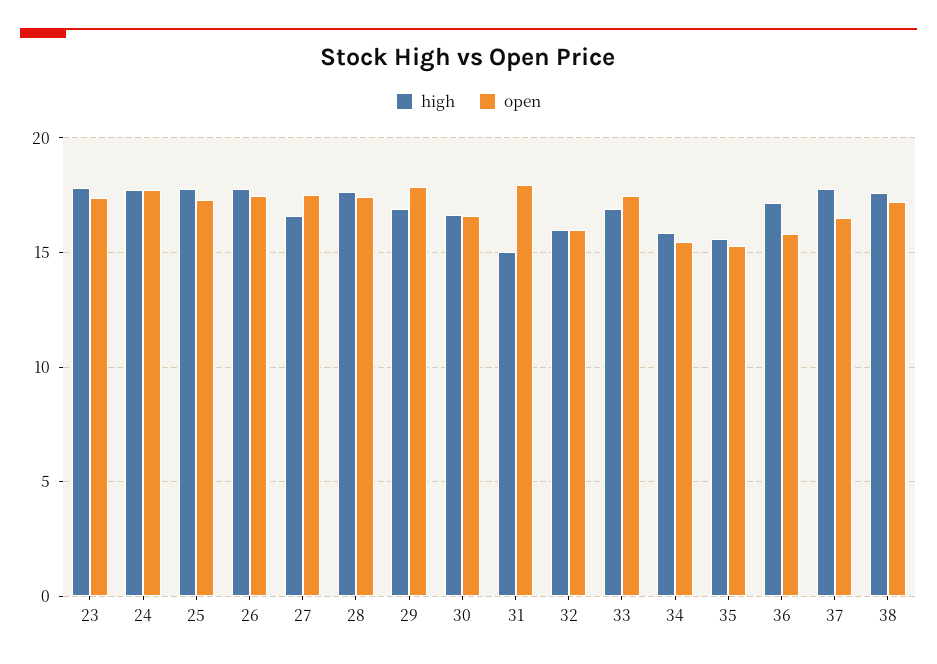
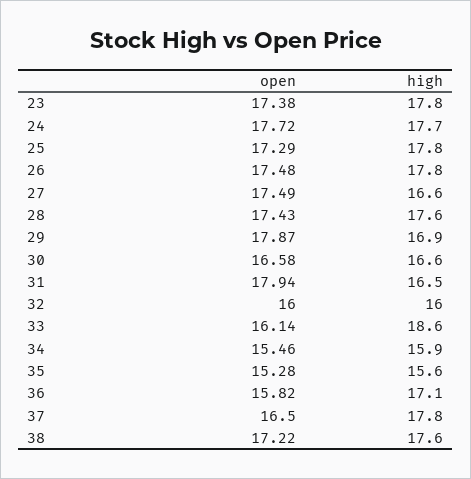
  {
    "high": {
      "23": 17.8,
      "24": 17.7,
      "25": 17.8,
      "26": 17.8,
      "27": 16.6,
      "28": 17.6,
      "29": 16.9,
      "30": 16.6,
-     "31": 15,
+     "31": 16.5,
      "32": 16,
-     "33": 17,
+     "33": 18.6,
      "34": 15.9,
      "35": 15.6,
      "36": 17.1,
      "37": 17.8,
      "38": 17.6
    },
    "open": {
      "23": 17.38,
      "24": 17.72,
      "25": 17.29,
      "26": 17.48,
      "27": 17.49,
      "28": 17.43,
      "29": 17.87,
      "30": 16.58,
      "31": 17.94,
      "32": 16,
-     "33": 17.5,
+     "33": 16.14,
      "34": 15.46,
      "35": 15.28,
      "36": 15.82,
      "37": 16.5,
      "38": 17.22
    }
  }

